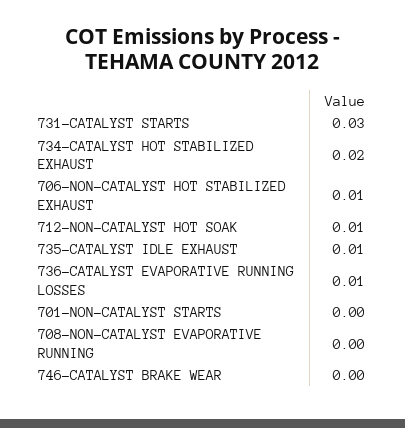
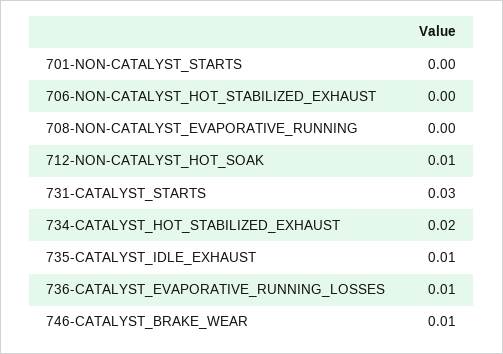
  {
    "731-CATALYST STARTS": 0.03,
    "734-CATALYST HOT STABILIZED EXHAUST": 0.02,
-   "706-NON-CATALYST HOT STABILIZED EXHAUST": 0.01,
+   "706-NON-CATALYST HOT STABILIZED EXHAUST": 0,
    "712-NON-CATALYST HOT SOAK": 0.01,
    "735-CATALYST IDLE EXHAUST": 0.01,
    "736-CATALYST EVAPORATIVE RUNNING LOSSES": 0.01,
    "701-NON-CATALYST STARTS": 0,
    "708-NON-CATALYST EVAPORATIVE RUNNING": 0,
-   "746-CATALYST BRAKE WEAR": 0
+   "746-CATALYST BRAKE WEAR": 0.01
  }

